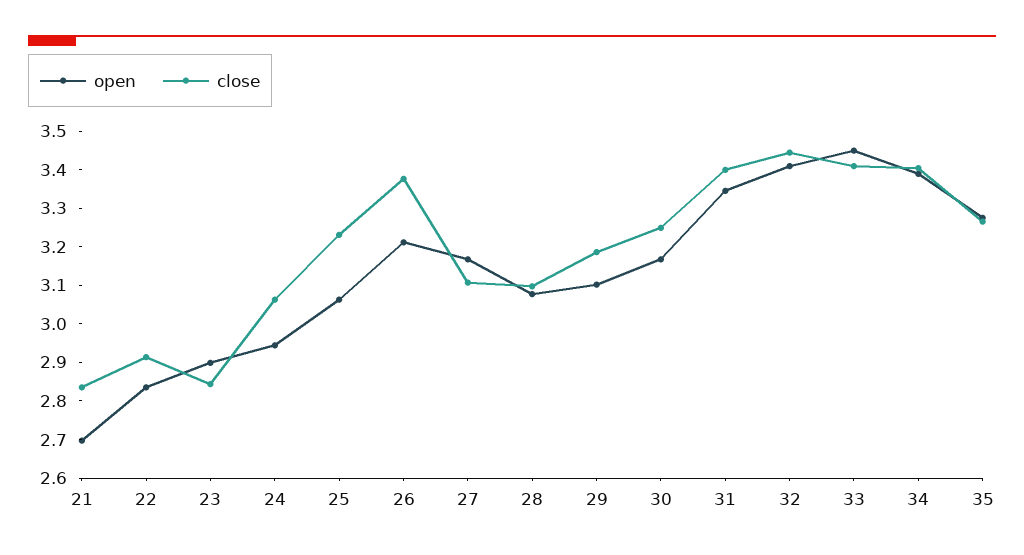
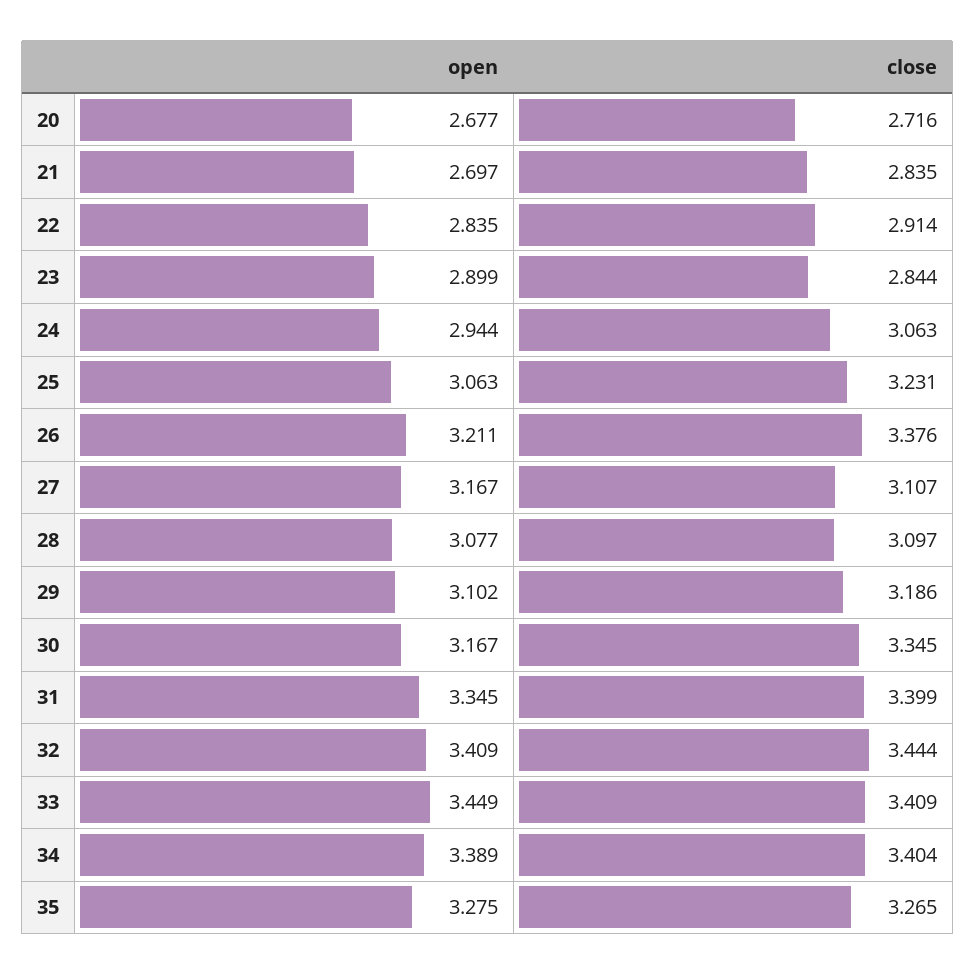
  {
    "open": {
      "21": 2.697,
      "22": 2.835,
      "23": 2.899,
      "24": 2.944,
      "25": 3.063,
      "26": 3.211,
      "27": 3.167,
      "28": 3.077,
      "29": 3.102,
      "30": 3.167,
      "31": 3.345,
      "32": 3.409,
      "33": 3.449,
      "34": 3.389,
-     "35": 3.275
+     "35": 3.275,
+     "20": 2.677
    },
    "close": {
      "21": 2.835,
      "22": 2.914,
      "23": 2.844,
      "24": 3.063,
      "25": 3.231,
      "26": 3.376,
      "27": 3.107,
      "28": 3.097,
      "29": 3.186,
-     "30": 3.25,
+     "30": 3.345,
      "31": 3.399,
      "32": 3.444,
      "33": 3.409,
      "34": 3.404,
-     "35": 3.265
+     "35": 3.265,
+     "20": 2.716
    }
  }

